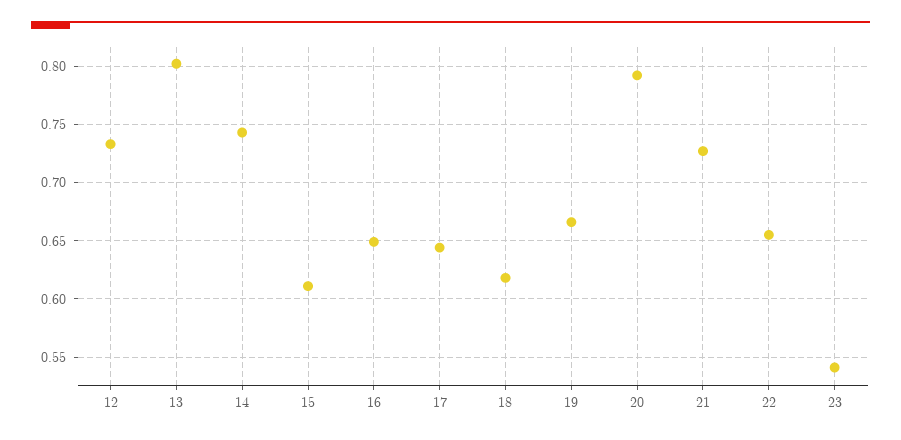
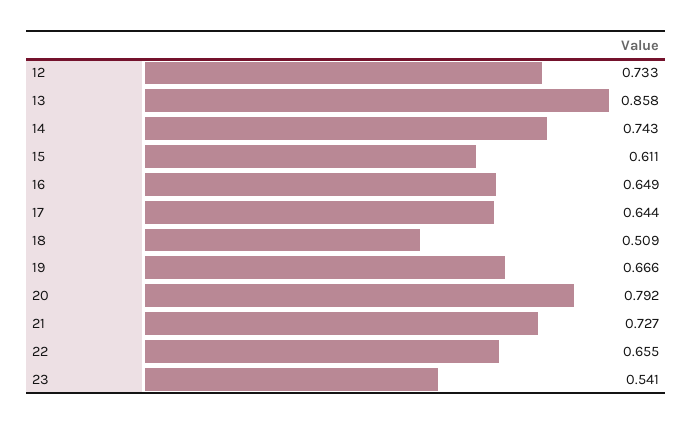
  {
    "12": 0.733,
-   "13": 0.8,
+   "13": 0.858,
    "14": 0.743,
    "15": 0.611,
    "16": 0.649,
    "17": 0.644,
-   "18": 0.62,
+   "18": 0.509,
    "19": 0.666,
    "20": 0.792,
    "21": 0.727,
    "22": 0.655,
    "23": 0.541
  }

